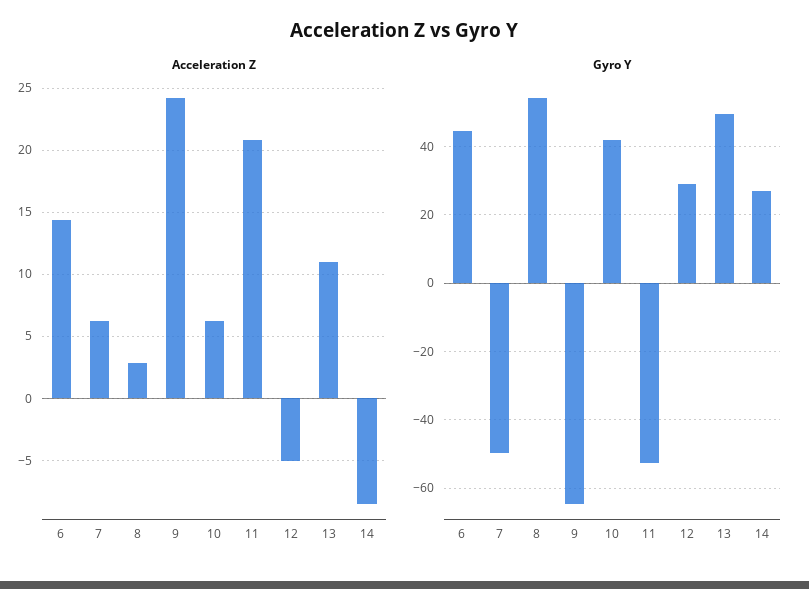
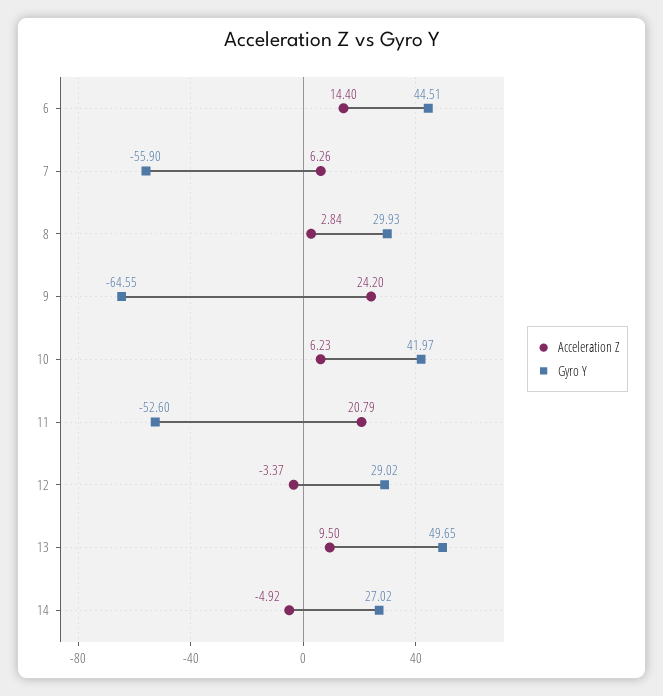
  {
    "Acceleration Z": {
      "6": 14.4,
      "7": 6.26,
      "8": 2.84,
      "9": 24.2,
      "10": 6.23,
      "11": 20.79,
-     "12": -5,
+     "12": -3.37,
-     "13": 11,
+     "13": 9.5,
-     "14": -8.5
+     "14": -4.92
    },
    "Gyro Y": {
      "6": 44.51,
-     "7": -50,
+     "7": -55.9,
-     "8": 54,
+     "8": 29.93,
      "9": -64.55,
      "10": 41.97,
      "11": -52.6,
      "12": 29.02,
      "13": 49.65,
      "14": 27.02
    }
  }

